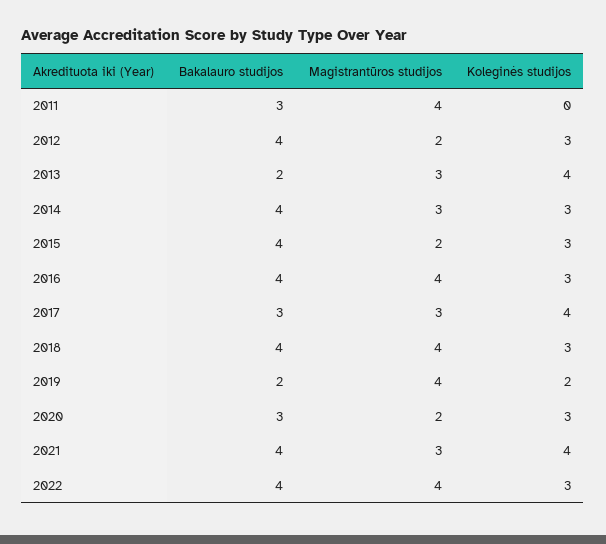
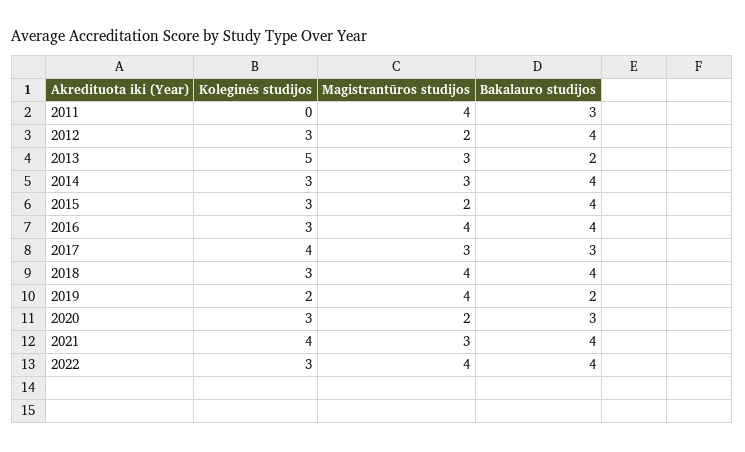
  {
    "Bakalauro studijos": {
      "2011": 3,
      "2012": 4,
      "2013": 2,
      "2014": 4,
      "2015": 4,
      "2016": 4,
      "2017": 3,
      "2018": 4,
      "2019": 2,
      "2020": 3,
      "2021": 4,
      "2022": 4
    },
    "Magistrantūros studijos": {
      "2011": 4,
      "2012": 2,
      "2013": 3,
      "2014": 3,
      "2015": 2,
      "2016": 4,
      "2017": 3,
      "2018": 4,
      "2019": 4,
      "2020": 2,
      "2021": 3,
      "2022": 4
    },
    "Koleginės studijos": {
      "2011": 0,
      "2012": 3,
-     "2013": 4,
+     "2013": 5,
      "2014": 3,
      "2015": 3,
      "2016": 3,
      "2017": 4,
      "2018": 3,
      "2019": 2,
      "2020": 3,
      "2021": 4,
      "2022": 3
    }
  }

